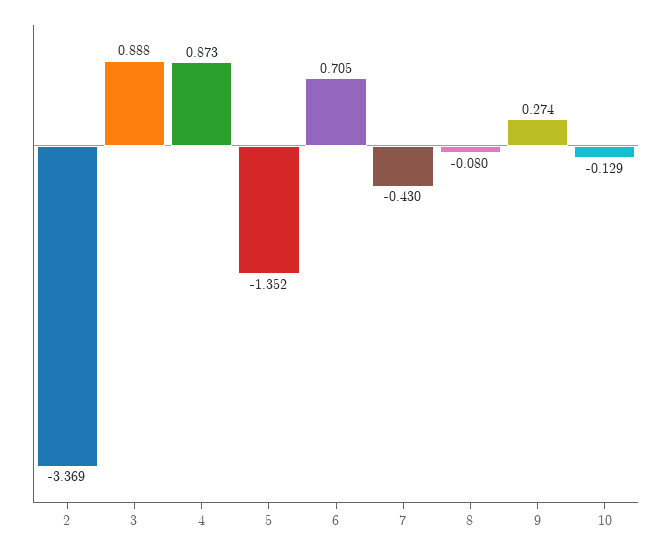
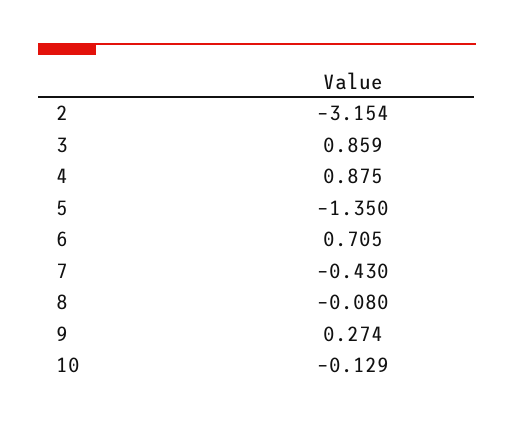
  {
-   "2": -3.369,
+   "2": -3.154,
-   "3": 0.888,
+   "3": 0.859,
-   "4": 0.873,
+   "4": 0.875,
-   "5": -1.352,
+   "5": -1.35,
    "6": 0.705,
    "7": -0.43,
    "8": -0.08,
    "9": 0.274,
    "10": -0.129
  }

